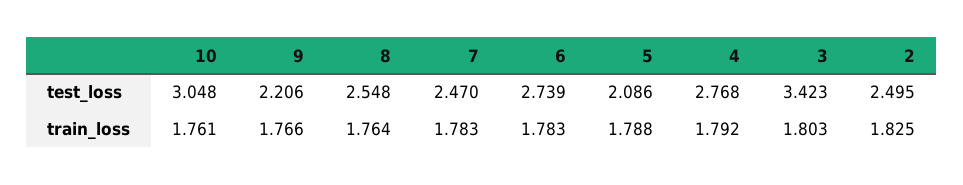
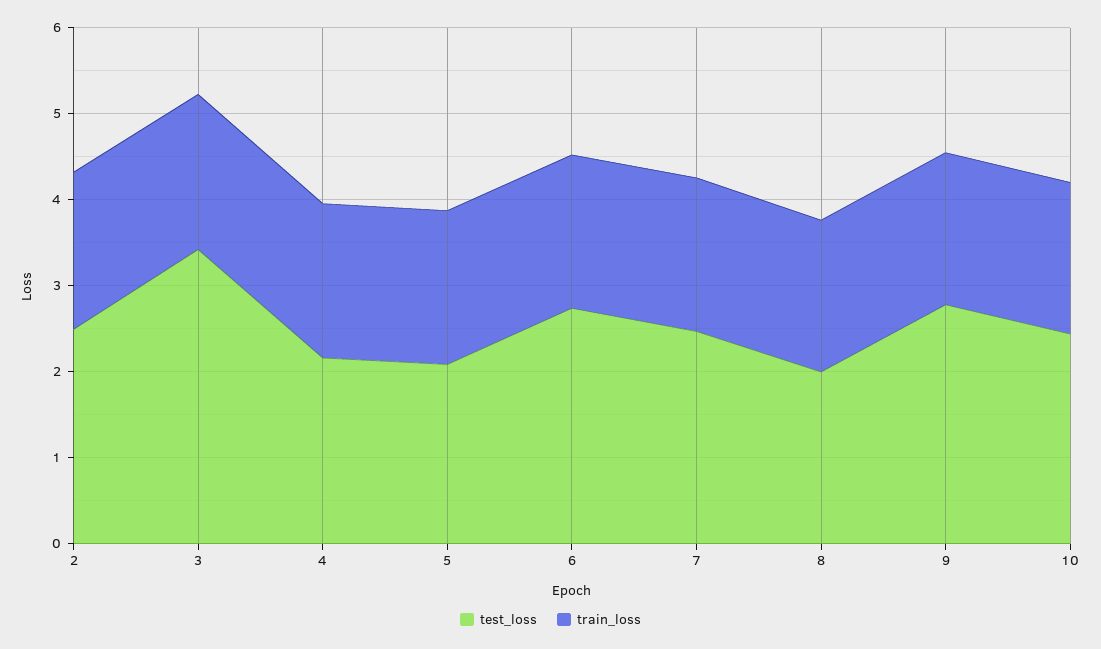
  {
    "test_loss": {
-     "10": 3.048,
+     "10": 2.4,
-     "9": 2.206,
+     "9": 2.8,
-     "8": 2.548,
+     "8": 2,
      "7": 2.47,
      "6": 2.739,
      "5": 2.086,
-     "4": 2.768,
+     "4": 2.2,
      "3": 3.423,
      "2": 2.495
    },
    "train_loss": {
      "10": 1.761,
      "9": 1.766,
      "8": 1.764,
      "7": 1.783,
      "6": 1.783,
      "5": 1.788,
      "4": 1.792,
      "3": 1.803,
      "2": 1.825
    }
  }

